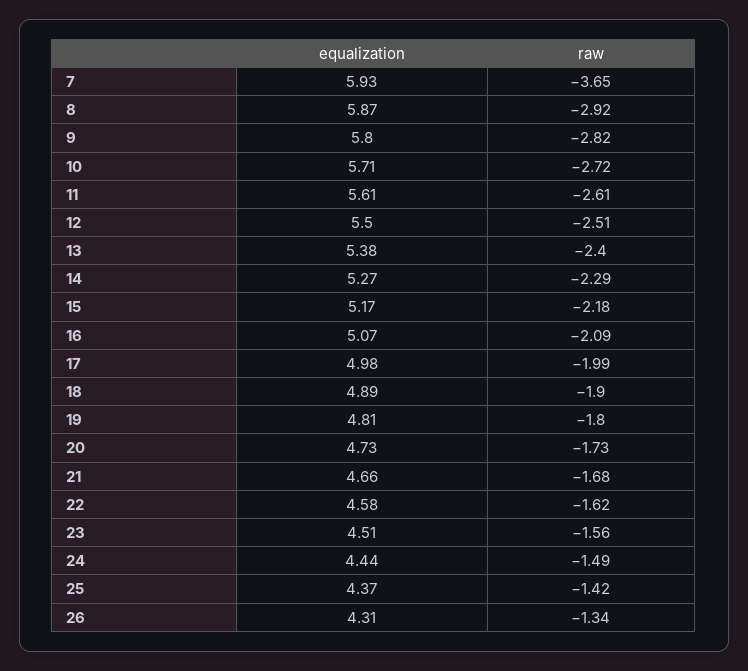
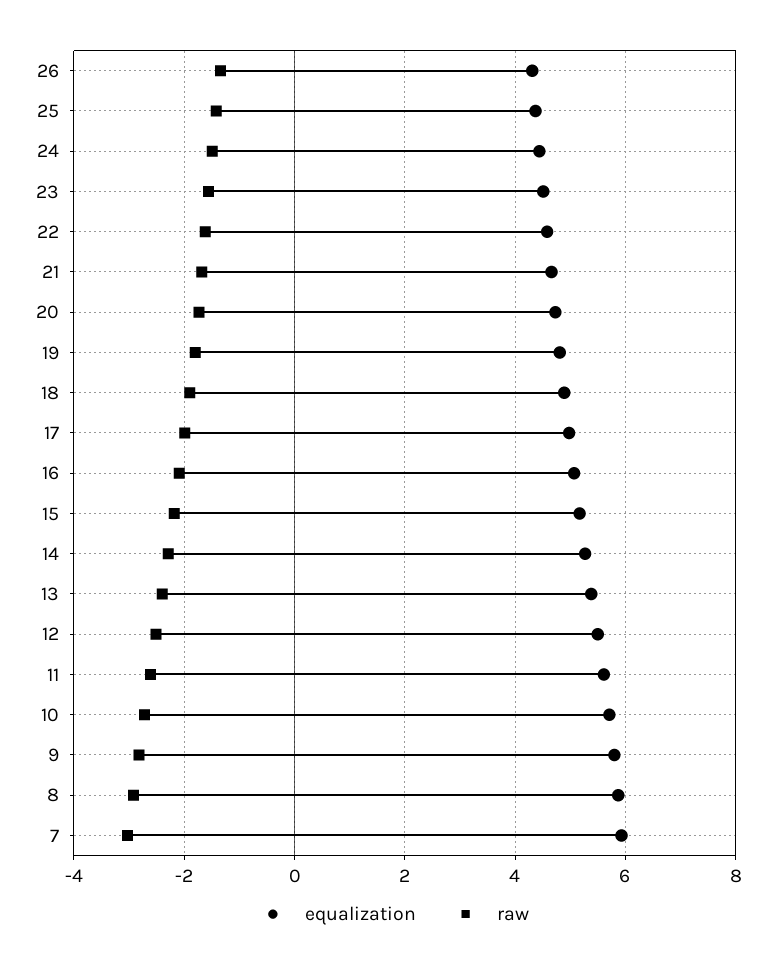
  {
    "equalization": {
      "7": 5.93,
      "8": 5.87,
      "9": 5.8,
      "10": 5.71,
      "11": 5.61,
      "12": 5.5,
      "13": 5.38,
      "14": 5.27,
      "15": 5.17,
      "16": 5.07,
      "17": 4.98,
      "18": 4.89,
      "19": 4.81,
      "20": 4.73,
      "21": 4.66,
      "22": 4.58,
      "23": 4.51,
      "24": 4.44,
      "25": 4.37,
      "26": 4.31
    },
    "raw": {
-     "7": -3.65,
+     "7": -3,
      "8": -2.92,
      "9": -2.82,
      "10": -2.72,
      "11": -2.61,
      "12": -2.51,
      "13": -2.4,
      "14": -2.29,
      "15": -2.18,
      "16": -2.09,
      "17": -1.99,
      "18": -1.9,
      "19": -1.8,
      "20": -1.73,
      "21": -1.68,
      "22": -1.62,
      "23": -1.56,
      "24": -1.49,
      "25": -1.42,
      "26": -1.34
    }
  }

